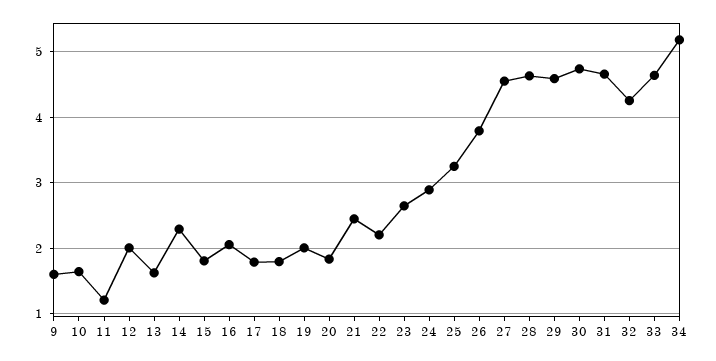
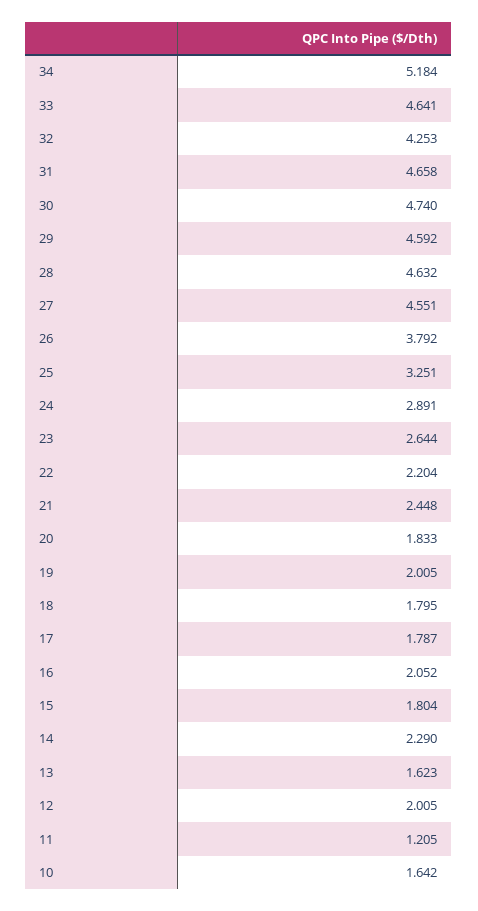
  {
-   "9": 1.6,
    "10": 1.642,
    "11": 1.205,
    "12": 2.005,
    "13": 1.623,
    "14": 2.29,
    "15": 1.804,
    "16": 2.052,
    "17": 1.787,
    "18": 1.795,
    "19": 2.005,
    "20": 1.833,
    "21": 2.448,
    "22": 2.204,
    "23": 2.644,
    "24": 2.891,
    "25": 3.251,
    "26": 3.792,
    "27": 4.551,
    "28": 4.632,
    "29": 4.592,
    "30": 4.74,
    "31": 4.658,
    "32": 4.253,
    "33": 4.641,
    "34": 5.184
  }

